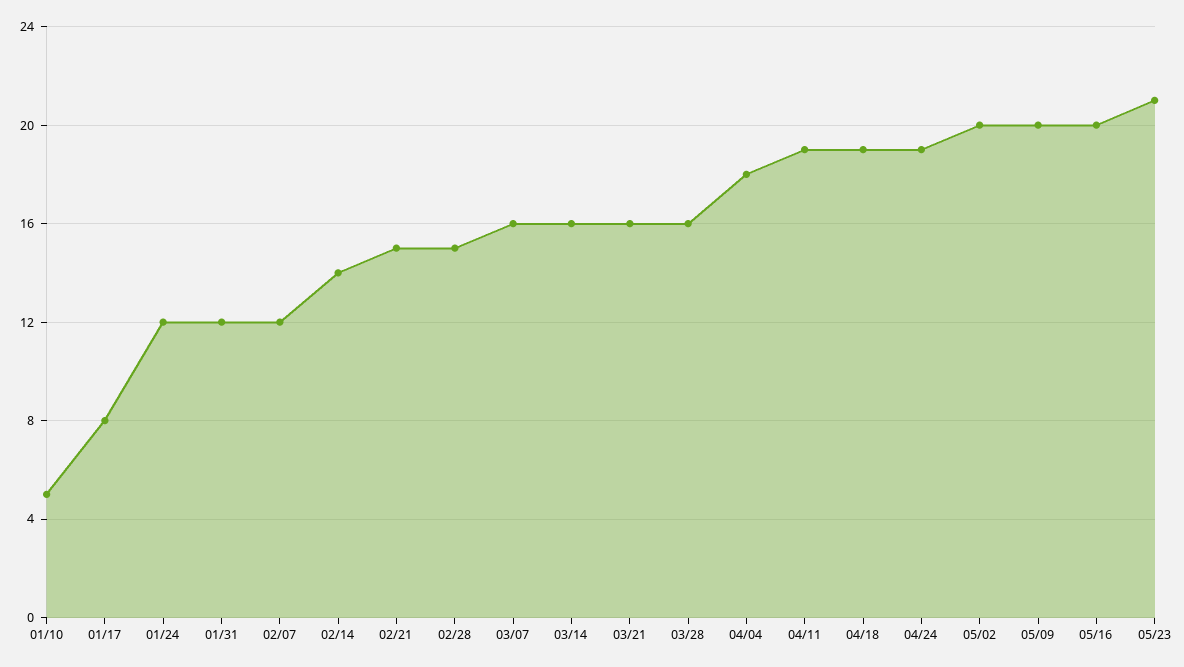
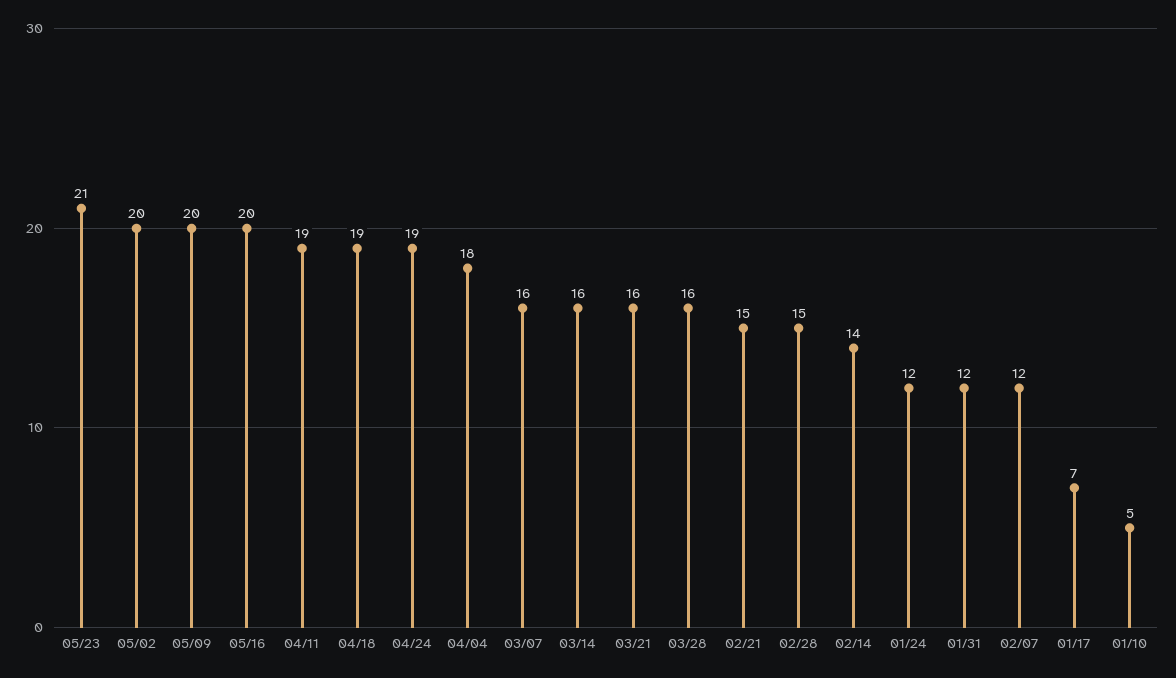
  {
    "01/10": 5,
-   "01/17": 8,
+   "01/17": 7,
    "01/24": 12,
    "01/31": 12,
    "02/07": 12,
    "02/14": 14,
    "02/21": 15,
    "02/28": 15,
    "03/07": 16,
    "03/14": 16,
    "03/21": 16,
    "03/28": 16,
    "04/04": 18,
    "04/11": 19,
    "04/18": 19,
    "04/24": 19,
    "05/02": 20,
    "05/09": 20,
    "05/16": 20,
    "05/23": 21
  }

